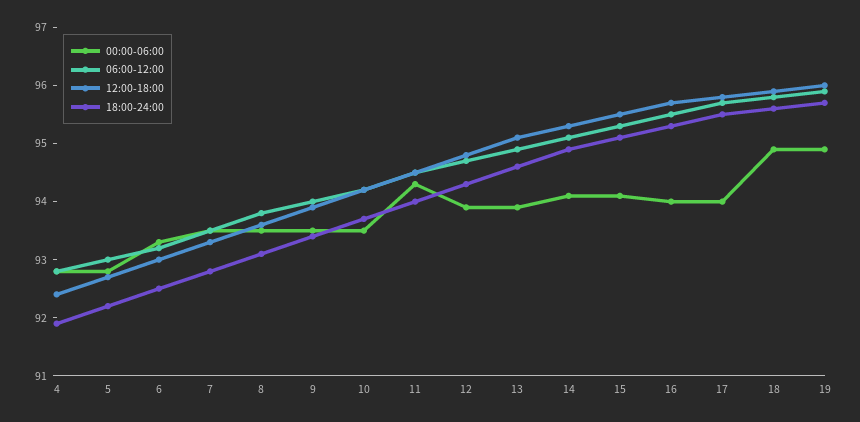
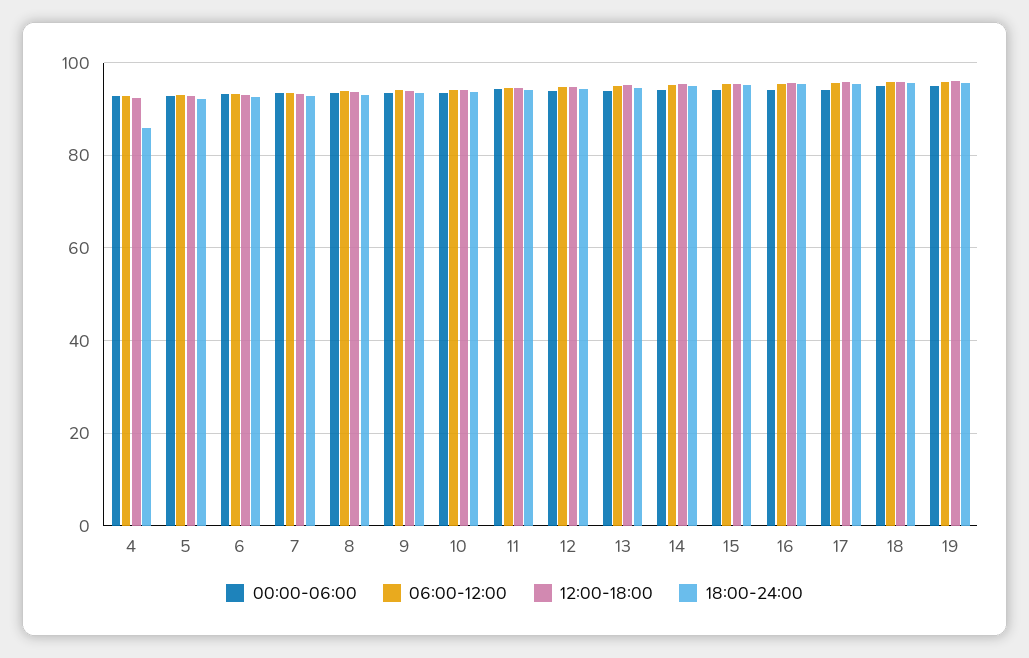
  {
    "00:00-06:00": {
      "4": 93,
      "5": 93,
      "6": 93.5,
      "7": 93.5,
      "8": 93.5,
      "9": 93.5,
      "10": 93.5,
      "11": 94.5,
      "12": 94,
      "13": 94,
      "14": 94,
      "15": 94,
      "16": 94,
      "17": 94,
      "18": 95,
      "19": 95
    },
    "06:00-12:00": {
      "4": 93,
      "5": 93,
      "6": 93,
      "7": 93.5,
      "8": 94,
      "9": 94,
      "10": 94,
      "11": 94.5,
      "12": 94.5,
      "13": 95,
      "14": 95,
      "15": 95.5,
      "16": 95.5,
      "17": 95.5,
      "18": 96,
      "19": 96
    },
    "12:00-18:00": {
      "4": 92.5,
      "5": 92.5,
      "6": 93,
      "7": 93.5,
      "8": 93.5,
      "9": 94,
      "10": 94,
      "11": 94.5,
      "12": 95,
      "13": 95,
      "14": 95.5,
      "15": 95.5,
      "16": 95.5,
      "17": 96,
      "18": 96,
      "19": 96
    },
    "18:00-24:00": {
-     "4": 92,
+     "4": 86,
      "5": 92,
      "6": 92.5,
      "7": 93,
      "8": 93,
      "9": 93.5,
      "10": 93.5,
      "11": 94,
      "12": 94.5,
      "13": 94.5,
      "14": 95,
      "15": 95,
      "16": 95.5,
      "17": 95.5,
      "18": 95.5,
      "19": 95.5
    }
  }

